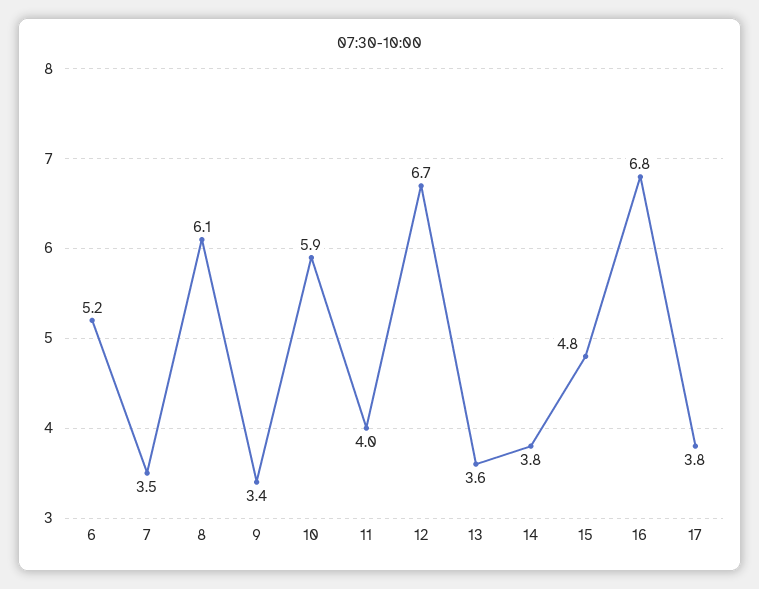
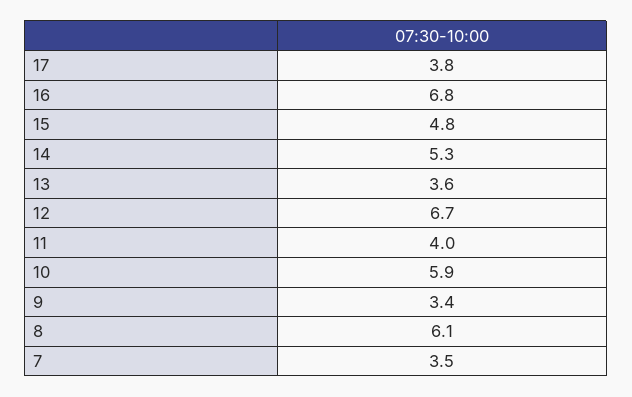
  {
-   "6": 5.2,
    "7": 3.5,
    "8": 6.1,
    "9": 3.4,
    "10": 5.9,
    "11": 4,
    "12": 6.7,
    "13": 3.6,
-   "14": 3.8,
+   "14": 5.3,
    "15": 4.8,
    "16": 6.8,
    "17": 3.8
  }

